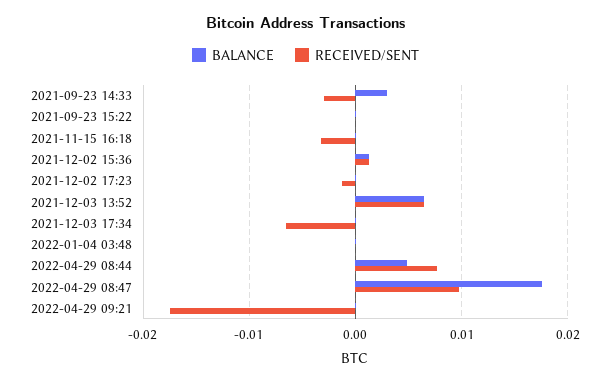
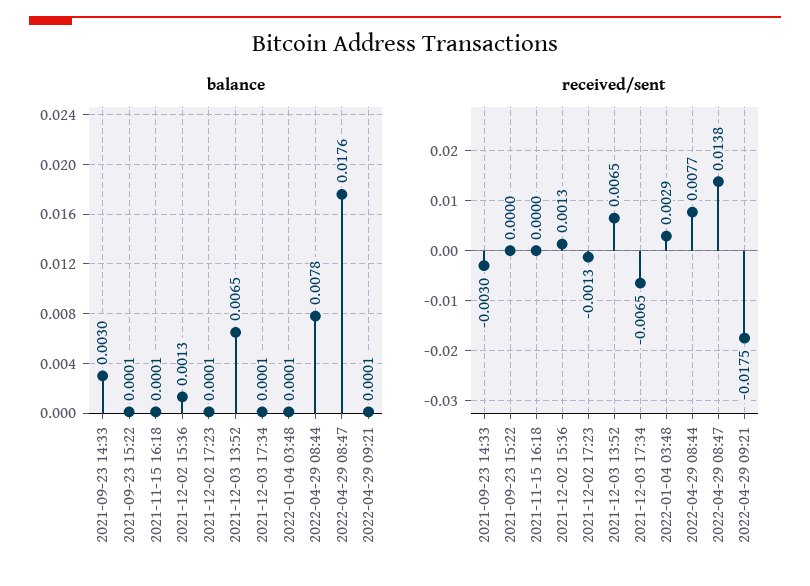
  {
    "BALANCE": {
      "2021-09-23 14:33": 0.003,
      "2021-09-23 15:22": 0.0001,
      "2021-11-15 16:18": 0.0001,
      "2021-12-02 15:36": 0.0013,
      "2021-12-02 17:23": 0.0001,
      "2021-12-03 13:52": 0.0065,
      "2021-12-03 17:34": 0.0001,
      "2022-01-04 03:48": 0.0001,
-     "2022-04-29 08:44": 0.005,
+     "2022-04-29 08:44": 0.0078,
      "2022-04-29 08:47": 0.0176,
      "2022-04-29 09:21": 0.0001
    },
    "RECEIVED/SENT": {
      "2021-09-23 14:33": -0.003,
      "2021-09-23 15:22": 0,
-     "2021-11-15 16:18": -0.003,
+     "2021-11-15 16:18": 0,
      "2021-12-02 15:36": 0.0013,
      "2021-12-02 17:23": -0.0013,
      "2021-12-03 13:52": 0.0065,
      "2021-12-03 17:34": -0.0065,
-     "2022-01-04 03:48": 0,
+     "2022-01-04 03:48": 0.0029,
      "2022-04-29 08:44": 0.0077,
-     "2022-04-29 08:47": 0.01,
+     "2022-04-29 08:47": 0.0138,
      "2022-04-29 09:21": -0.0175
    }
  }

